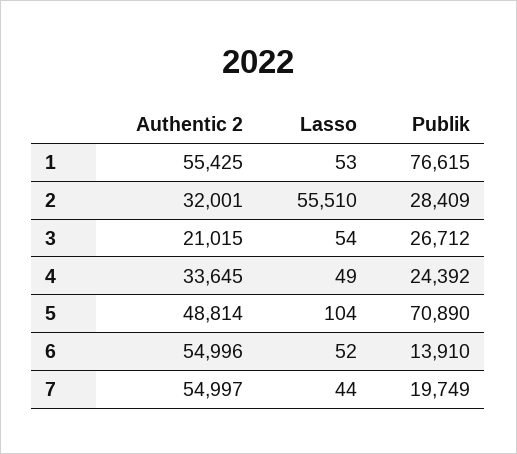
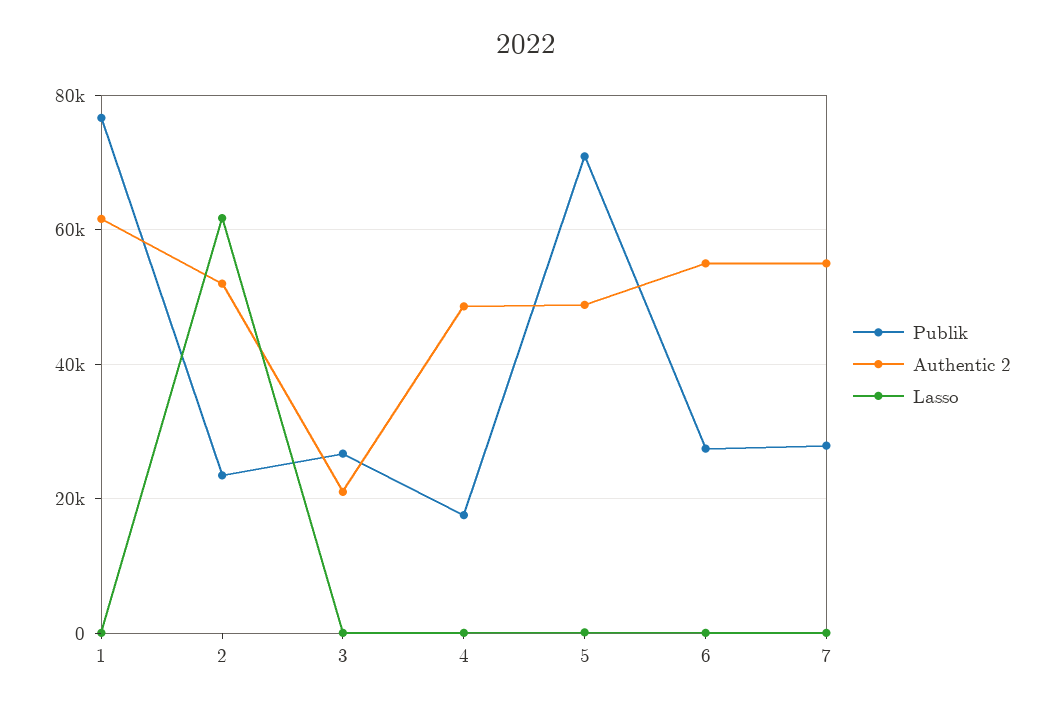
  {
    "Authentic 2": {
-     "1": 55425,
+     "1": 62000,
-     "2": 32001,
+     "2": 52000,
      "3": 21015,
-     "4": 33645,
+     "4": 48000,
      "5": 48814,
      "6": 54996,
      "7": 54997
    },
    "Lasso": {
      "1": 53,
-     "2": 55510,
+     "2": 62000,
      "3": 54,
      "4": 49,
      "5": 104,
      "6": 52,
      "7": 44
    },
    "Publik": {
      "1": 76615,
-     "2": 28409,
+     "2": 24000,
      "3": 26712,
-     "4": 24392,
+     "4": 18000,
      "5": 70890,
-     "6": 13910,
+     "6": 28000,
-     "7": 19749
+     "7": 28000
    }
  }

